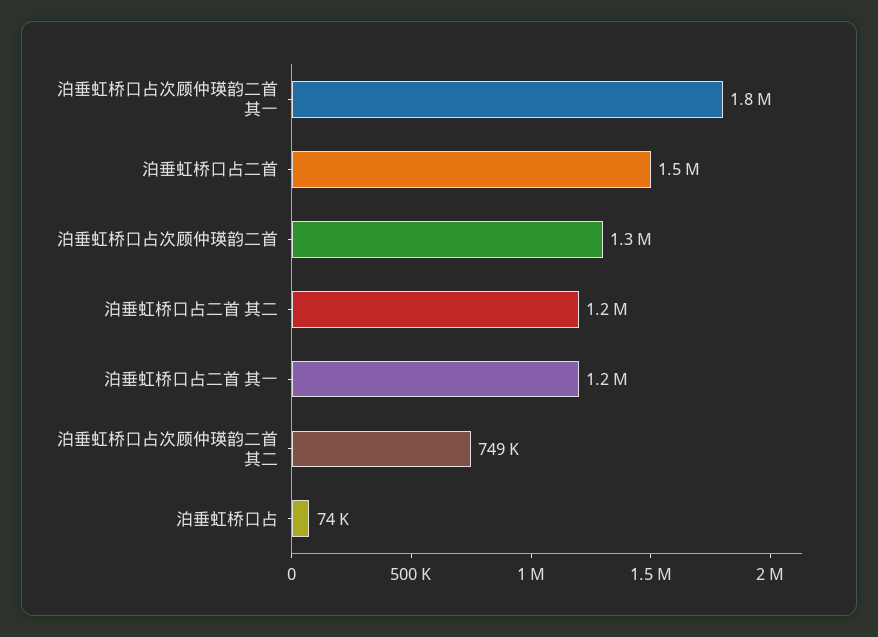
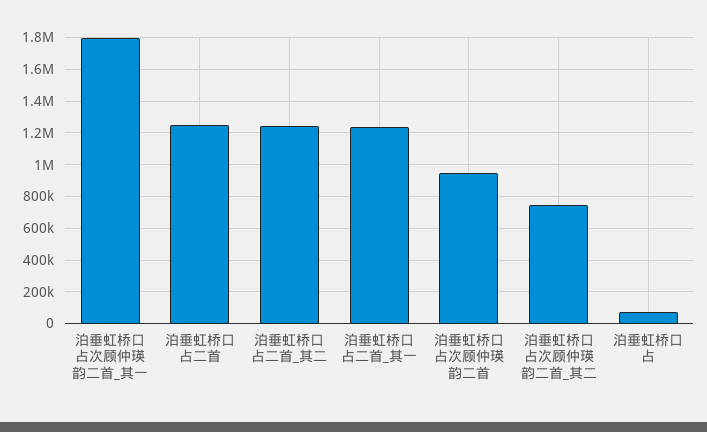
  {
    "泊垂虹桥口占次顾仲瑛韵二首 其一": 1800000,
-   "泊垂虹桥口占二首": 1500000,
+   "泊垂虹桥口占二首": 1250000,
-   "泊垂虹桥口占次顾仲瑛韵二首": 1300000,
+   "泊垂虹桥口占次顾仲瑛韵二首": 950000,
    "泊垂虹桥口占二首 其二": 1200000,
    "泊垂虹桥口占二首 其一": 1200000,
    "泊垂虹桥口占次顾仲瑛韵二首 其二": 749000,
    "泊垂虹桥口占": 74000
  }

